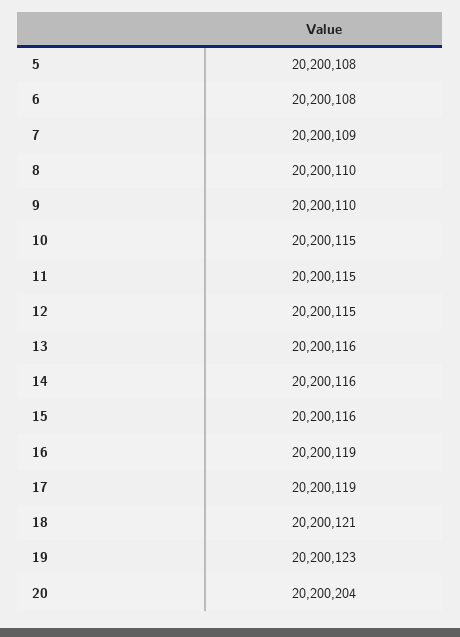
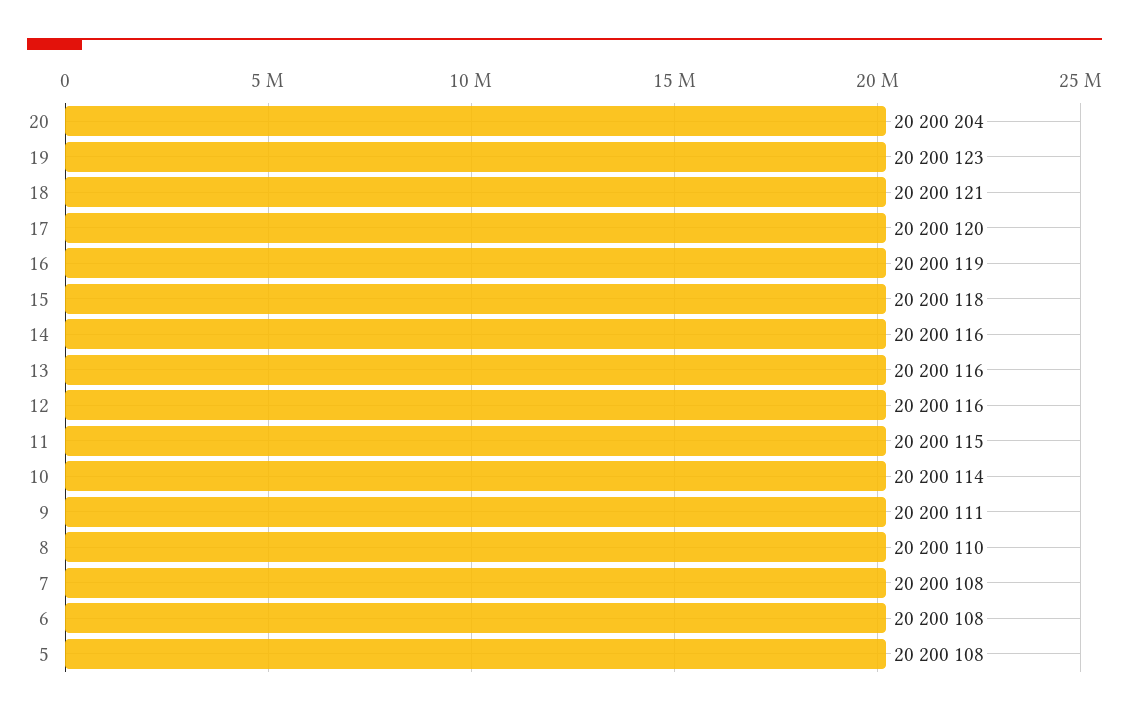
  {
    "5": 20200108,
    "6": 20200108,
-   "7": 20200109,
+   "7": 20200108,
    "8": 20200110,
-   "9": 20200110,
+   "9": 20200111,
-   "10": 20200115,
+   "10": 20200114,
    "11": 20200115,
-   "12": 20200115,
+   "12": 20200116,
    "13": 20200116,
    "14": 20200116,
-   "15": 20200116,
+   "15": 20200118,
    "16": 20200119,
-   "17": 20200119,
+   "17": 20200120,
    "18": 20200121,
    "19": 20200123,
    "20": 20200204
  }

